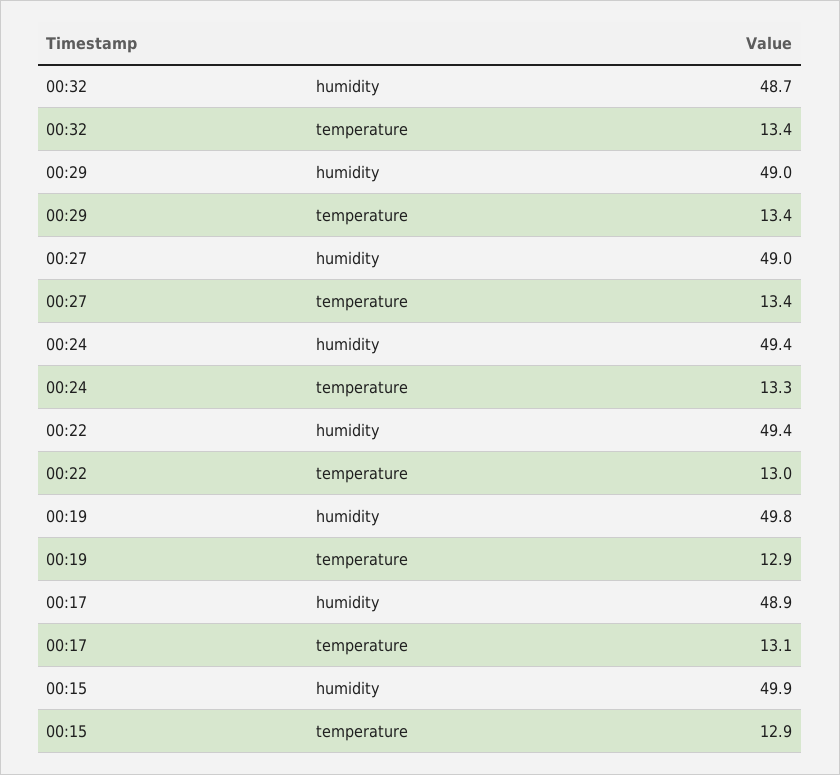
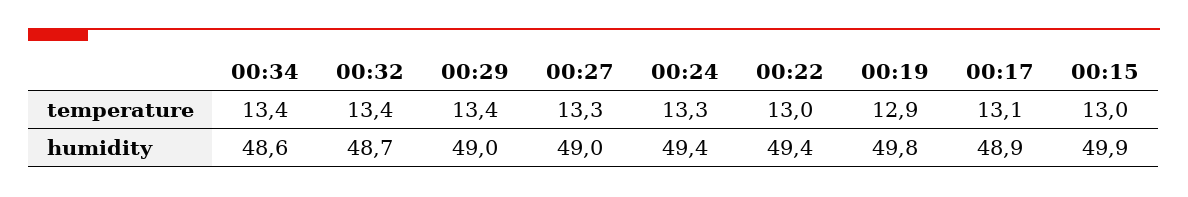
  {
    "00:32": {
      "humidity": 48.7,
      "temperature": 13.4
    },
    "00:29": {
      "humidity": 49,
      "temperature": 13.4
    },
    "00:27": {
      "humidity": 49,
-     "temperature": 13.4
+     "temperature": 13.3
    },
    "00:24": {
      "humidity": 49.4,
      "temperature": 13.3
    },
    "00:22": {
      "humidity": 49.4,
      "temperature": 13
    },
    "00:19": {
      "humidity": 49.8,
      "temperature": 12.9
    },
    "00:17": {
      "humidity": 48.9,
      "temperature": 13.1
    },
    "00:15": {
      "humidity": 49.9,
-     "temperature": 12.9
+     "temperature": 13
-   }
+   },
+   "00:34": {
+     "temperature": 13.4,
+     "humidity": 48.6
+   }
  }

